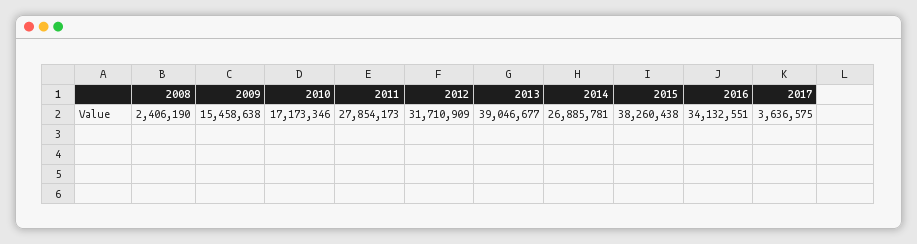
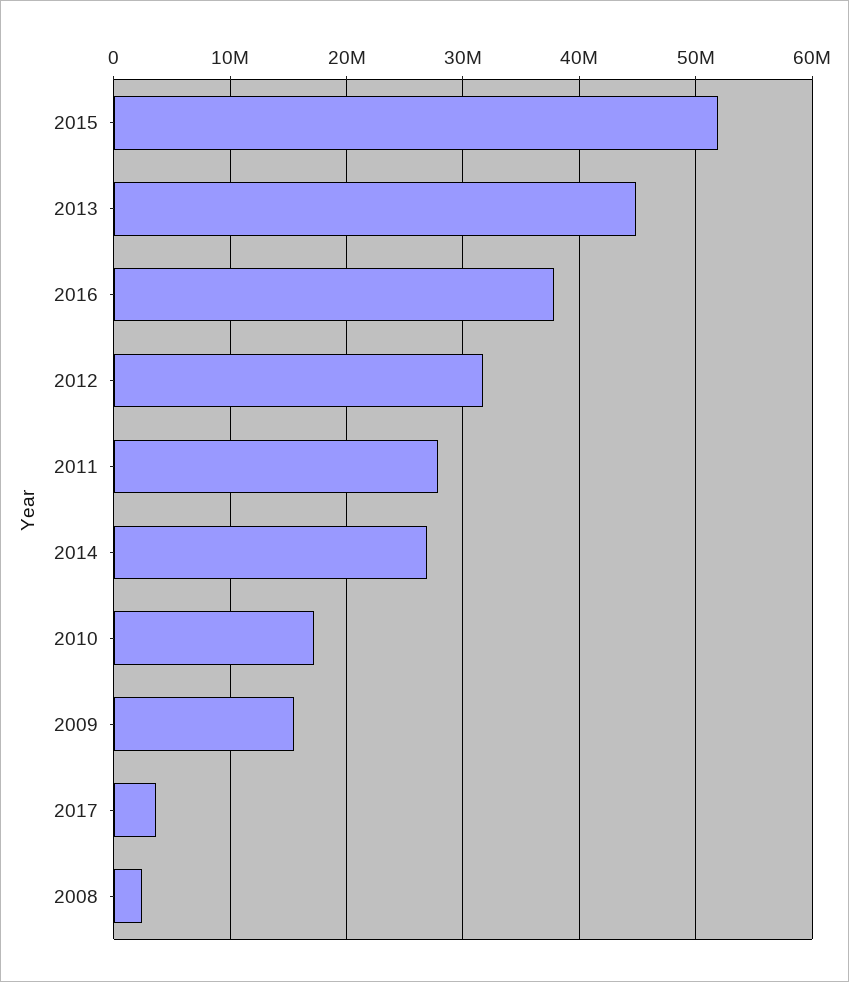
  {
    "2008": 2406190,
    "2009": 15458638,
    "2010": 17173346,
    "2011": 27854173,
    "2012": 31710909,
-   "2013": 39046677,
+   "2013": 45000000,
    "2014": 26885781,
-   "2015": 38260438,
+   "2015": 52000000,
-   "2016": 34132551,
+   "2016": 38000000,
    "2017": 3636575
  }

